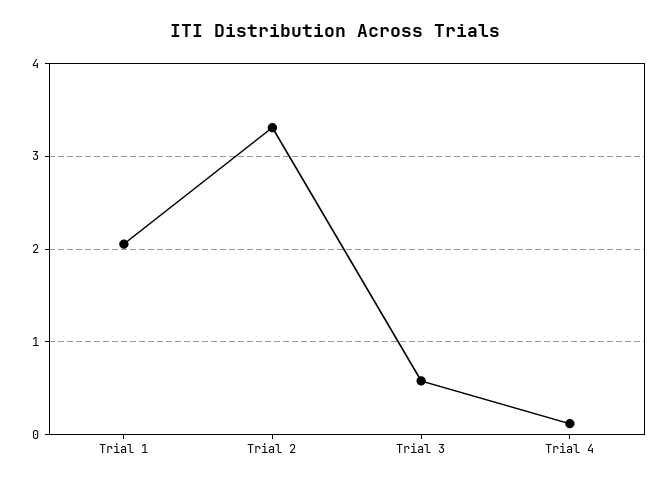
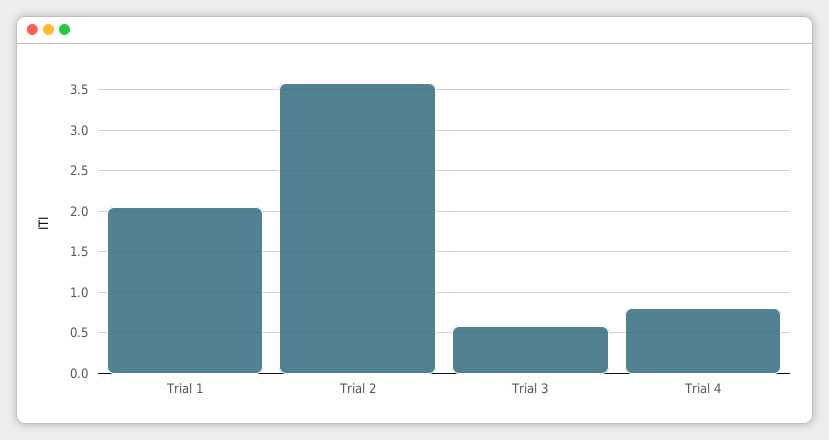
  {
    "Trial 1": 2.1,
-   "Trial 2": 3.3,
+   "Trial 2": 3.6,
    "Trial 3": 0.6,
-   "Trial 4": 0.1
+   "Trial 4": 0.8
  }

